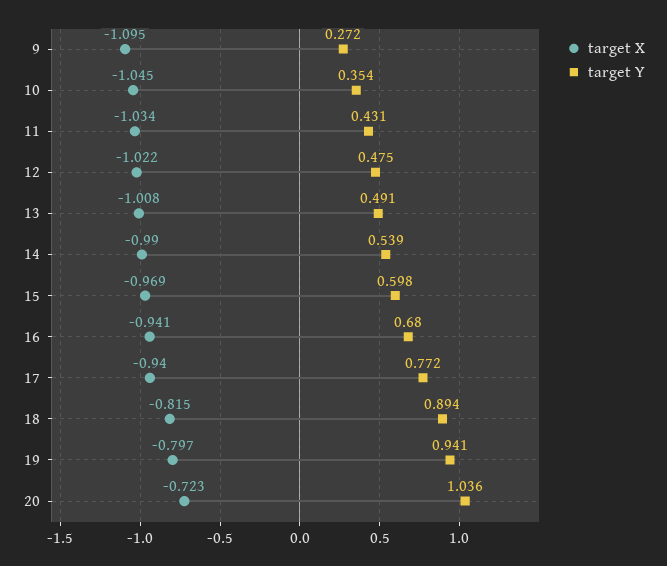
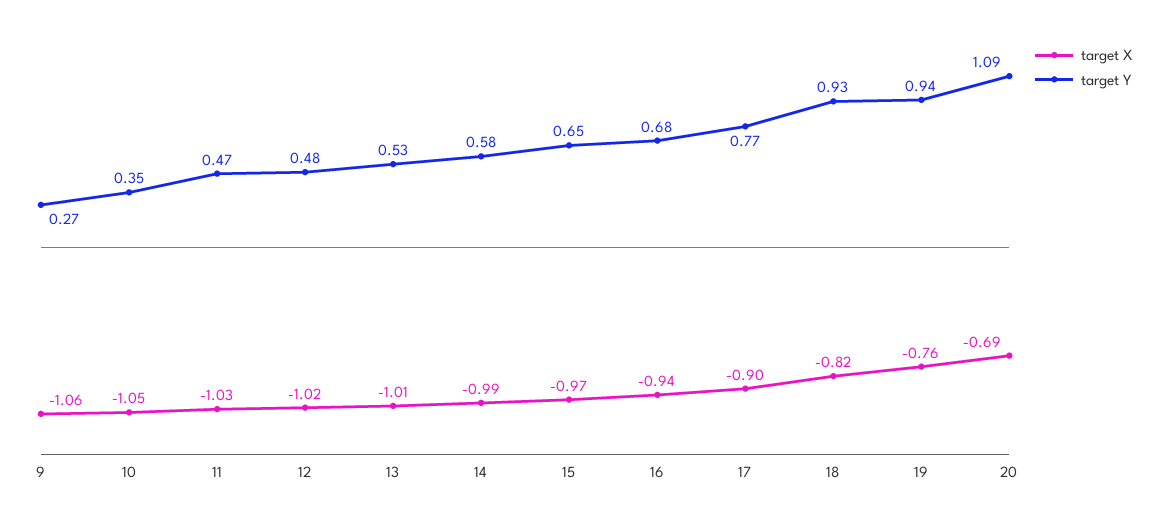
  {
    "target X": {
-     "9": -1.095,
+     "9": -1.06,
      "10": -1.045,
      "11": -1.034,
      "12": -1.022,
      "13": -1.008,
      "14": -0.99,
      "15": -0.969,
      "16": -0.941,
-     "17": -0.94,
+     "17": -0.9,
      "18": -0.815,
-     "19": -0.797,
+     "19": -0.76,
-     "20": -0.723
+     "20": -0.69
    },
    "target Y": {
      "9": 0.272,
      "10": 0.354,
-     "11": 0.431,
+     "11": 0.47,
      "12": 0.475,
-     "13": 0.491,
+     "13": 0.53,
-     "14": 0.539,
+     "14": 0.58,
-     "15": 0.598,
+     "15": 0.65,
      "16": 0.68,
      "17": 0.772,
-     "18": 0.894,
+     "18": 0.93,
      "19": 0.941,
-     "20": 1.036
+     "20": 1.09
    }
  }

